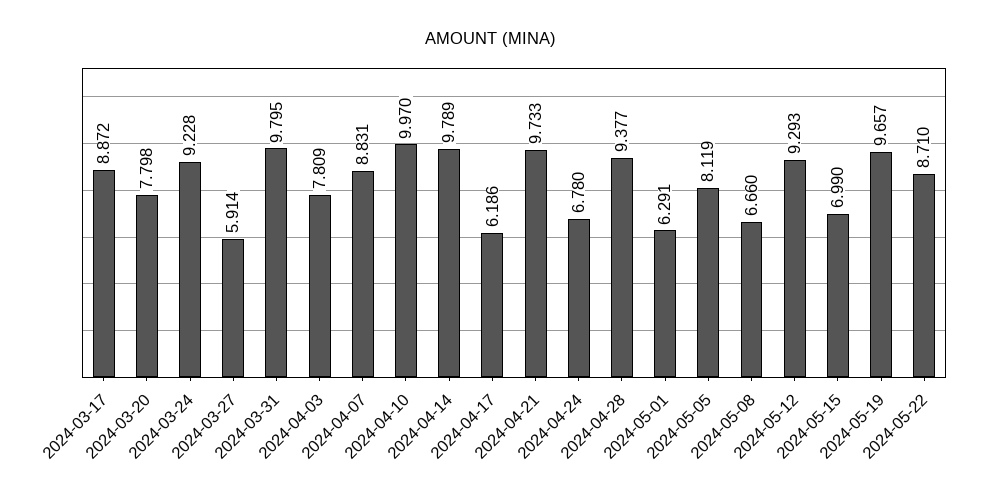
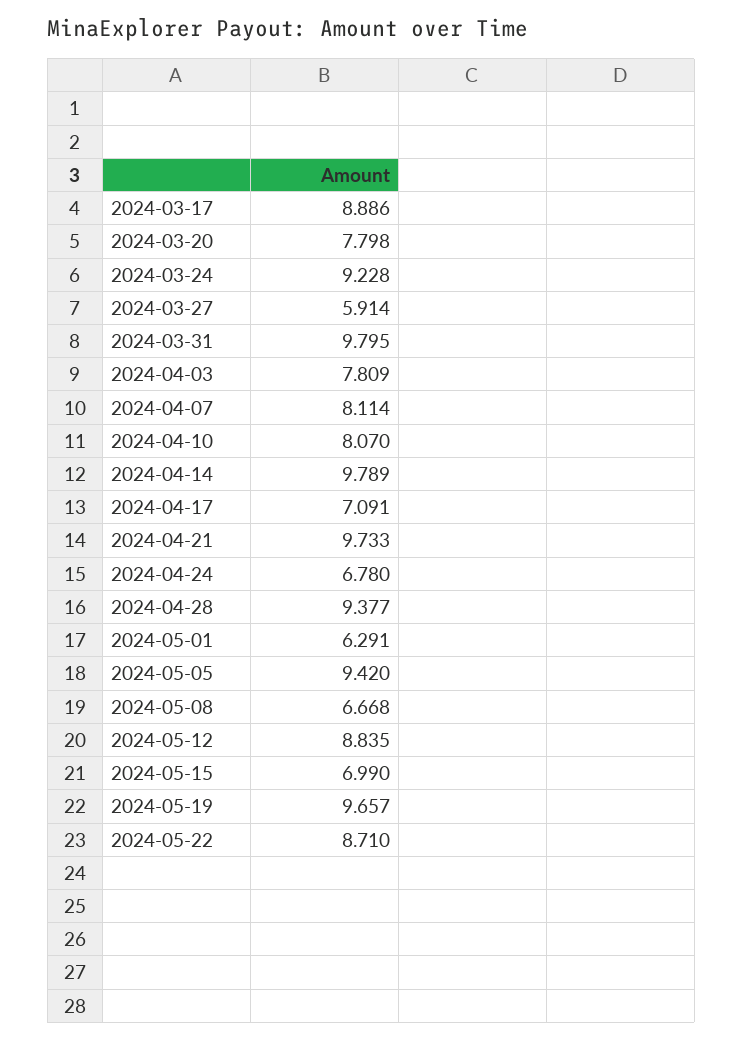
  {
-   "2024-03-17": 8.872,
+   "2024-03-17": 8.886,
    "2024-03-20": 7.798,
    "2024-03-24": 9.228,
    "2024-03-27": 5.914,
    "2024-03-31": 9.795,
    "2024-04-03": 7.809,
-   "2024-04-07": 8.831,
+   "2024-04-07": 8.114,
-   "2024-04-10": 9.97,
+   "2024-04-10": 8.07,
    "2024-04-14": 9.789,
-   "2024-04-17": 6.186,
+   "2024-04-17": 7.091,
    "2024-04-21": 9.733,
    "2024-04-24": 6.78,
    "2024-04-28": 9.377,
    "2024-05-01": 6.291,
-   "2024-05-05": 8.119,
+   "2024-05-05": 9.42,
-   "2024-05-08": 6.66,
+   "2024-05-08": 6.668,
-   "2024-05-12": 9.293,
+   "2024-05-12": 8.835,
    "2024-05-15": 6.99,
    "2024-05-19": 9.657,
    "2024-05-22": 8.71
  }

